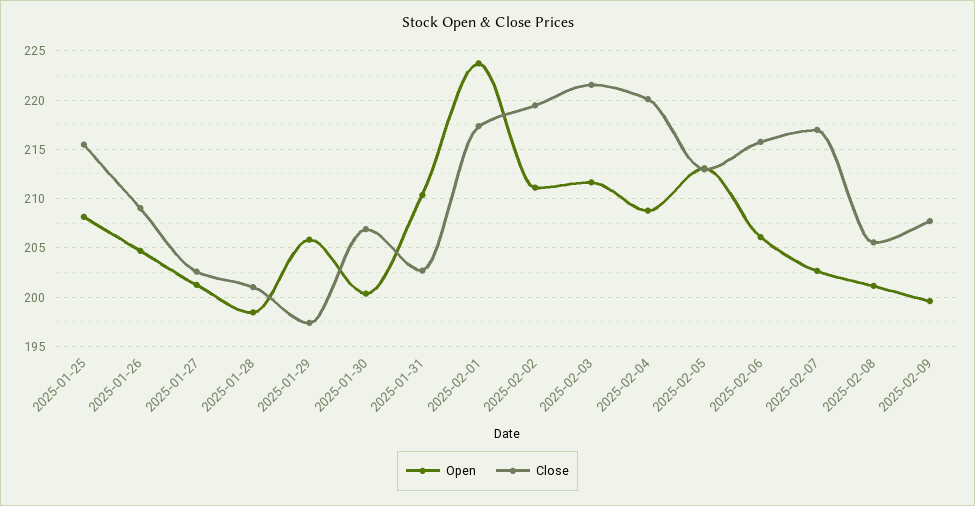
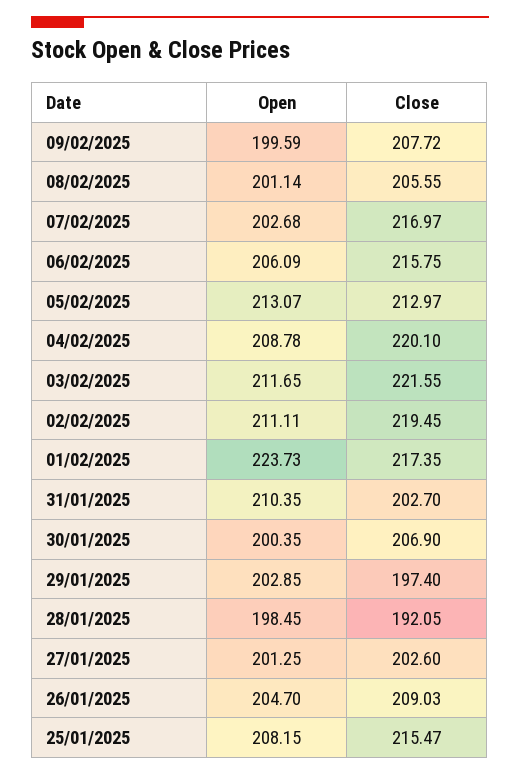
  {
    "Open": {
      "2025-01-25": 208.15,
      "2025-01-26": 204.7,
      "2025-01-27": 201.25,
      "2025-01-28": 198.45,
-     "2025-01-29": 206,
+     "2025-01-29": 202.85,
      "2025-01-30": 200.35,
      "2025-01-31": 210.35,
      "2025-02-01": 223.73,
      "2025-02-02": 211.11,
      "2025-02-03": 211.65,
      "2025-02-04": 208.78,
      "2025-02-05": 213.07,
      "2025-02-06": 206.09,
      "2025-02-07": 202.68,
      "2025-02-08": 201.14,
      "2025-02-09": 199.59
    },
    "Close": {
      "2025-01-25": 215.47,
      "2025-01-26": 209.03,
      "2025-01-27": 202.6,
-     "2025-01-28": 201,
+     "2025-01-28": 192.05,
      "2025-01-29": 197.4,
      "2025-01-30": 206.9,
      "2025-01-31": 202.7,
      "2025-02-01": 217.35,
      "2025-02-02": 219.45,
      "2025-02-03": 221.55,
      "2025-02-04": 220.1,
      "2025-02-05": 212.97,
      "2025-02-06": 215.75,
      "2025-02-07": 216.97,
      "2025-02-08": 205.55,
      "2025-02-09": 207.72
    }
  }

